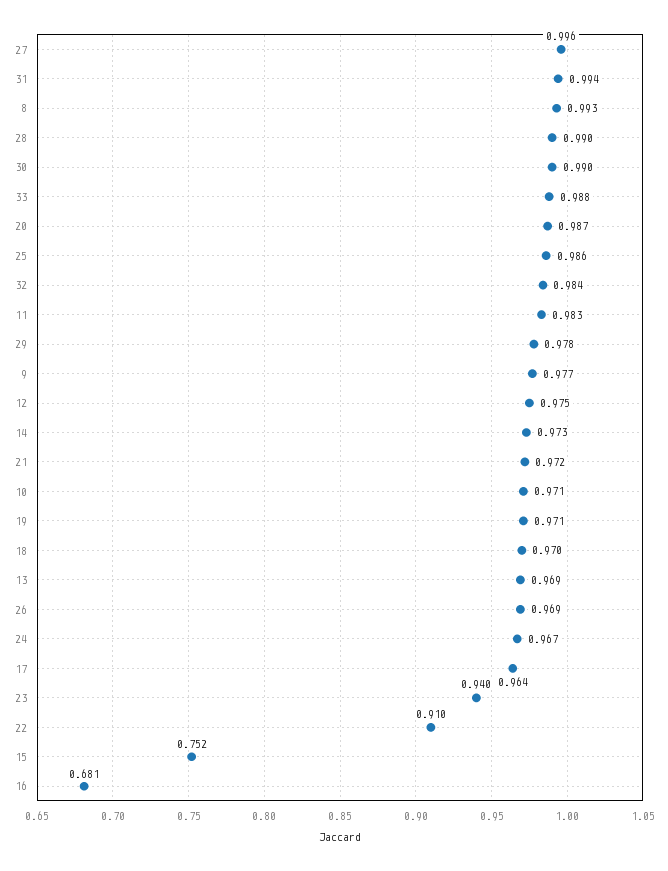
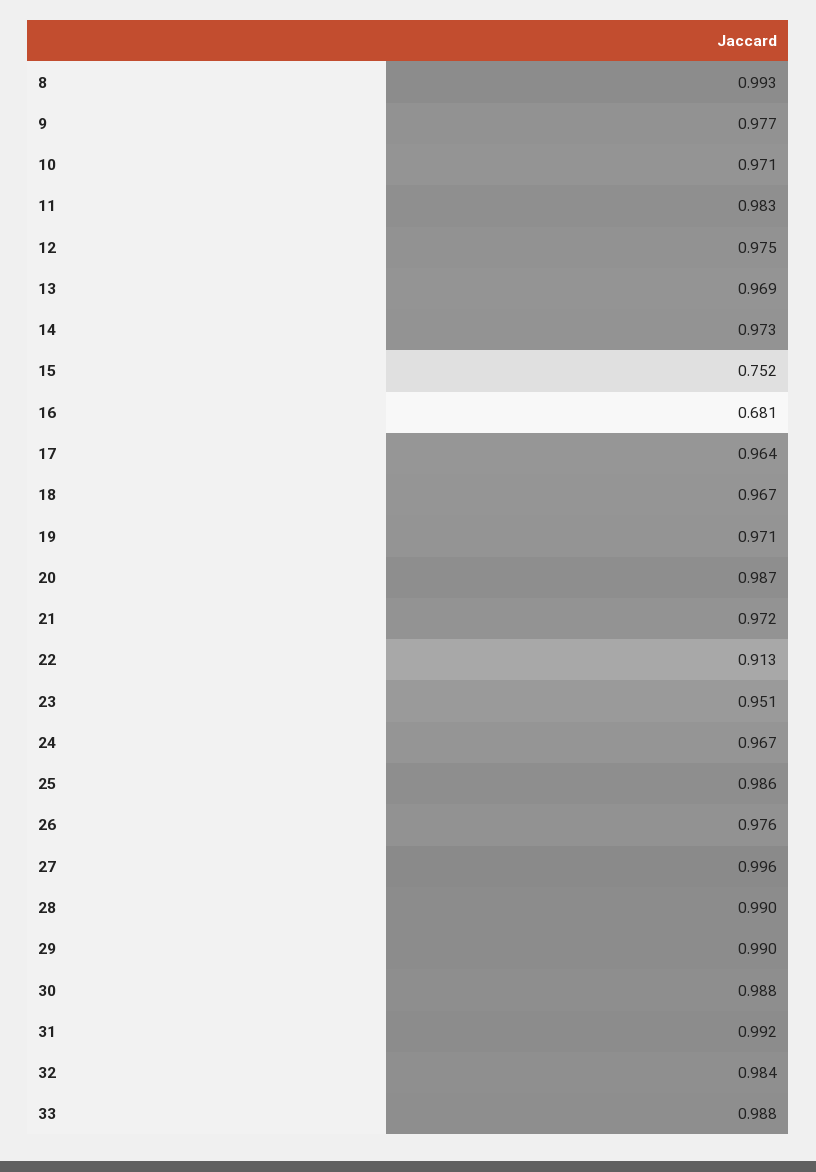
  {
    "27": 0.996,
-   "31": 0.994,
+   "31": 0.992,
    "8": 0.993,
    "28": 0.99,
-   "30": 0.99,
+   "30": 0.988,
    "33": 0.988,
    "20": 0.987,
    "25": 0.986,
    "32": 0.984,
    "11": 0.983,
-   "29": 0.978,
+   "29": 0.99,
    "9": 0.977,
    "12": 0.975,
    "14": 0.973,
    "21": 0.972,
    "10": 0.971,
    "19": 0.971,
-   "18": 0.97,
+   "18": 0.967,
    "13": 0.969,
-   "26": 0.969,
+   "26": 0.976,
    "24": 0.967,
    "17": 0.964,
-   "23": 0.94,
+   "23": 0.951,
-   "22": 0.91,
+   "22": 0.913,
    "15": 0.752,
    "16": 0.681
  }

